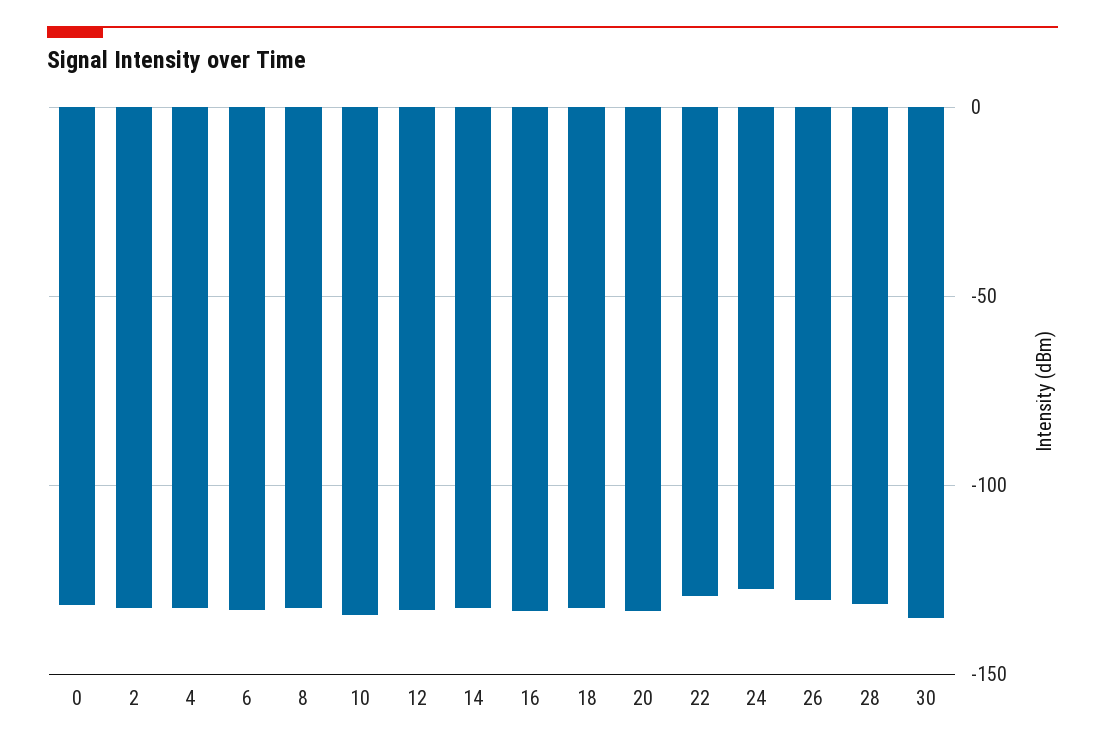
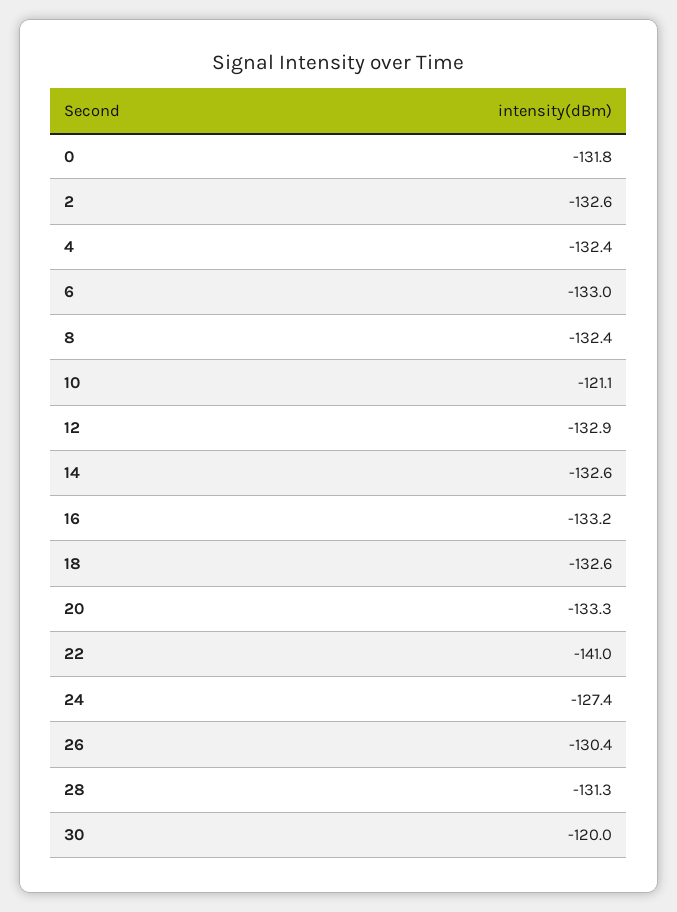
  {
    "0": -131.8,
    "2": -132.6,
    "4": -132.4,
    "6": -133,
    "8": -132.4,
-   "10": -135,
+   "10": -121.1,
    "12": -132.9,
    "14": -132.6,
    "16": -133.2,
    "18": -132.6,
    "20": -133.3,
-   "22": -130,
+   "22": -141,
    "24": -127.4,
    "26": -130.4,
    "28": -131.3,
-   "30": -135
+   "30": -120
  }

